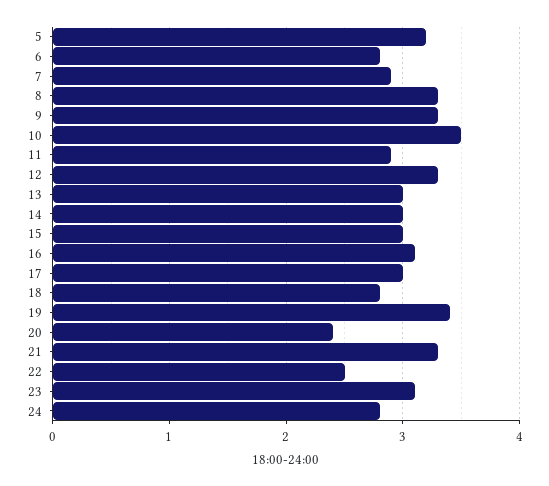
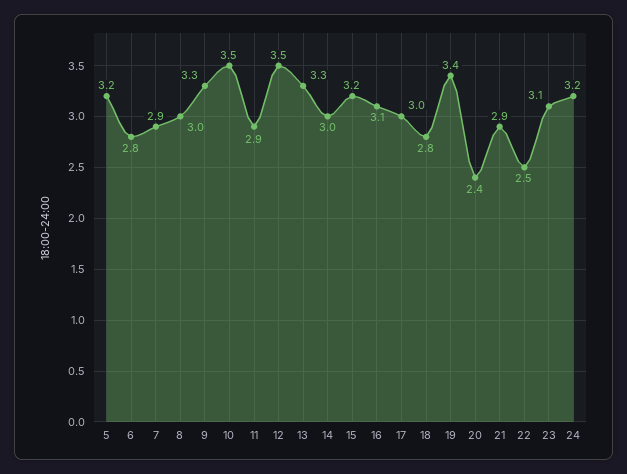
  {
    "5": 3.2,
    "6": 2.8,
    "7": 2.9,
-   "8": 3.3,
+   "8": 3,
    "9": 3.3,
    "10": 3.5,
    "11": 2.9,
-   "12": 3.3,
+   "12": 3.5,
-   "13": 3,
+   "13": 3.3,
    "14": 3,
-   "15": 3,
+   "15": 3.2,
    "16": 3.1,
    "17": 3,
    "18": 2.8,
    "19": 3.4,
    "20": 2.4,
-   "21": 3.3,
+   "21": 2.9,
    "22": 2.5,
    "23": 3.1,
-   "24": 2.8
+   "24": 3.2
  }

